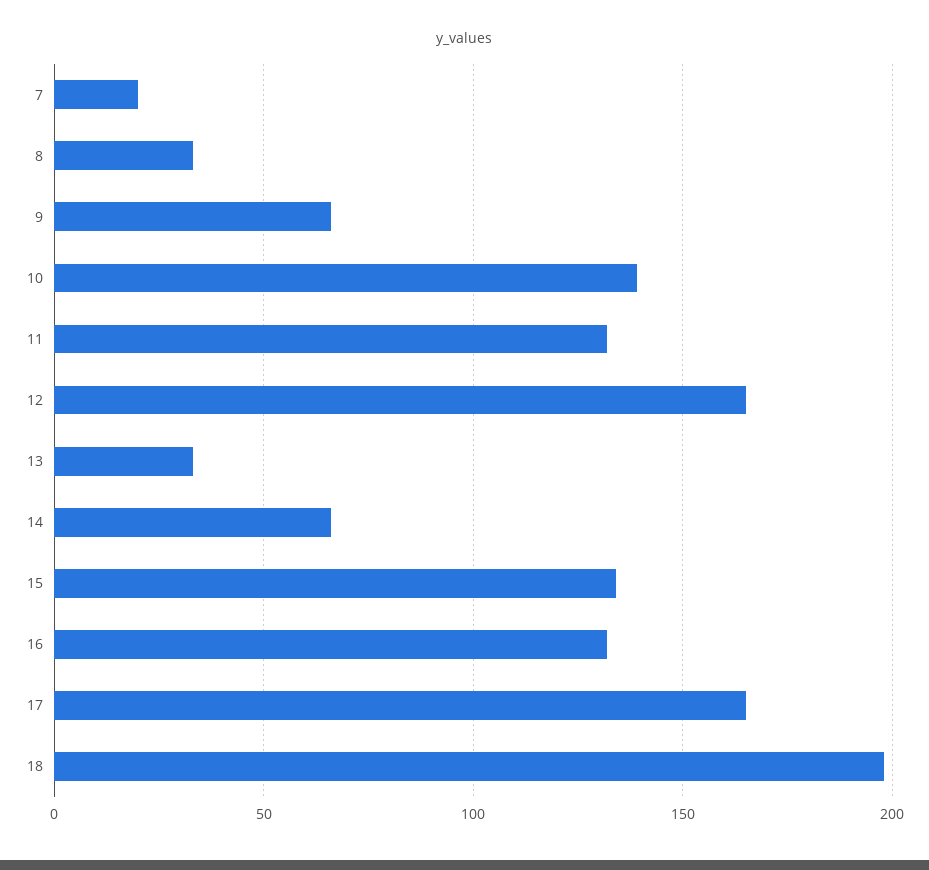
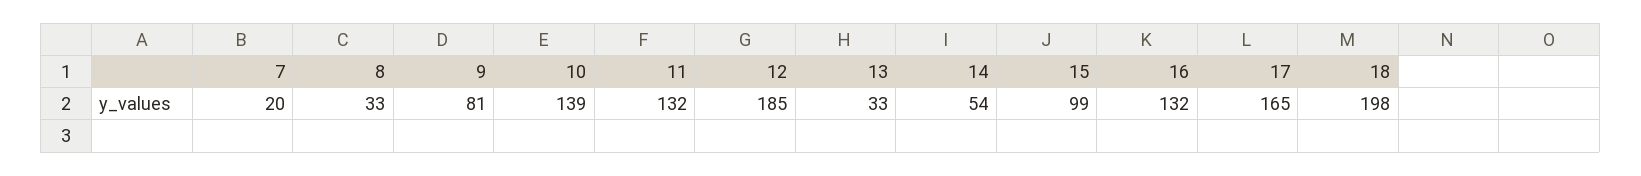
  {
    "7": 20,
    "8": 33,
-   "9": 65,
+   "9": 81,
    "10": 139,
    "11": 132,
-   "12": 165,
+   "12": 185,
    "13": 33,
-   "14": 65,
+   "14": 54,
-   "15": 135,
+   "15": 99,
    "16": 132,
    "17": 165,
    "18": 198
  }

